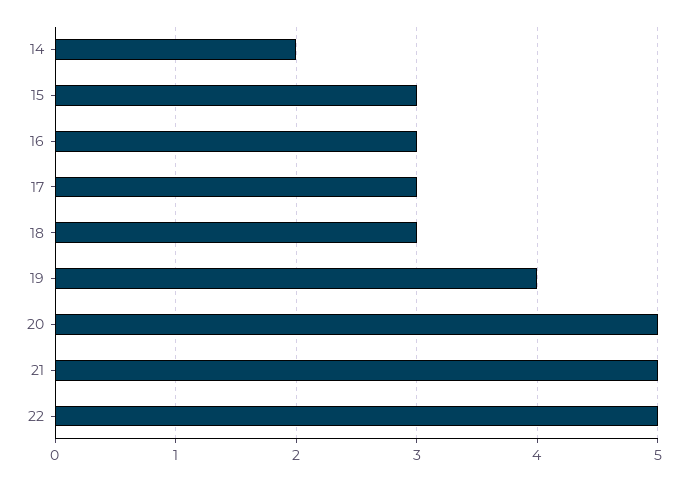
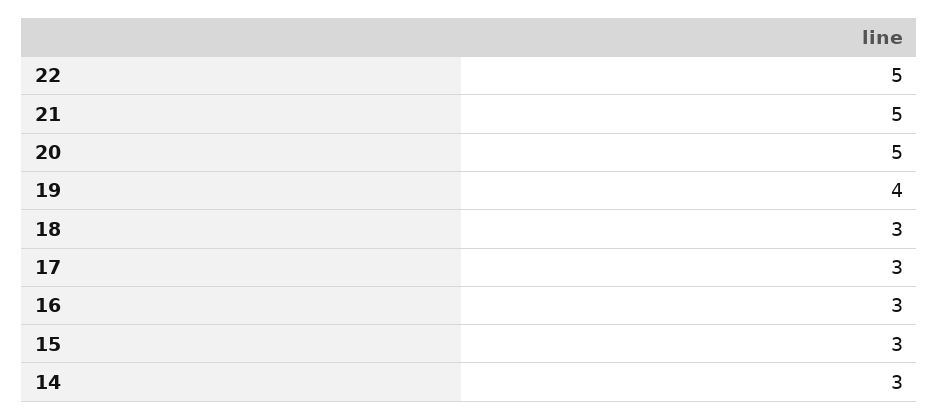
  {
-   "14": 2,
+   "14": 3,
    "15": 3,
    "16": 3,
    "17": 3,
    "18": 3,
    "19": 4,
    "20": 5,
    "21": 5,
    "22": 5
  }

